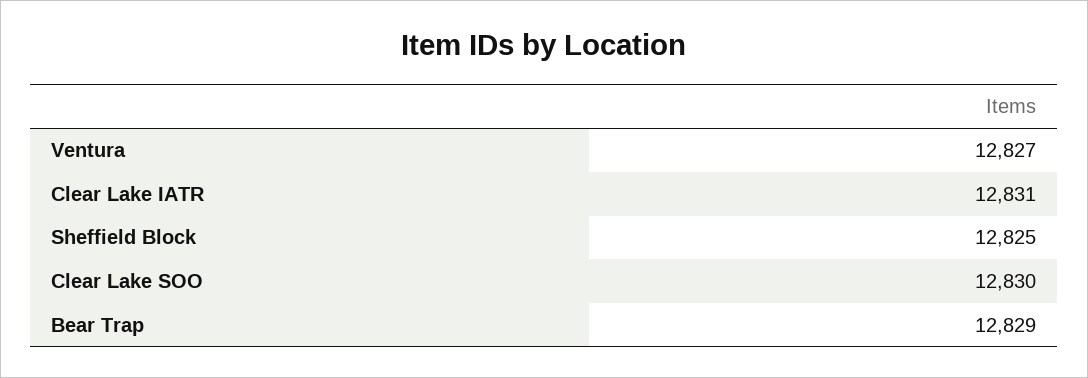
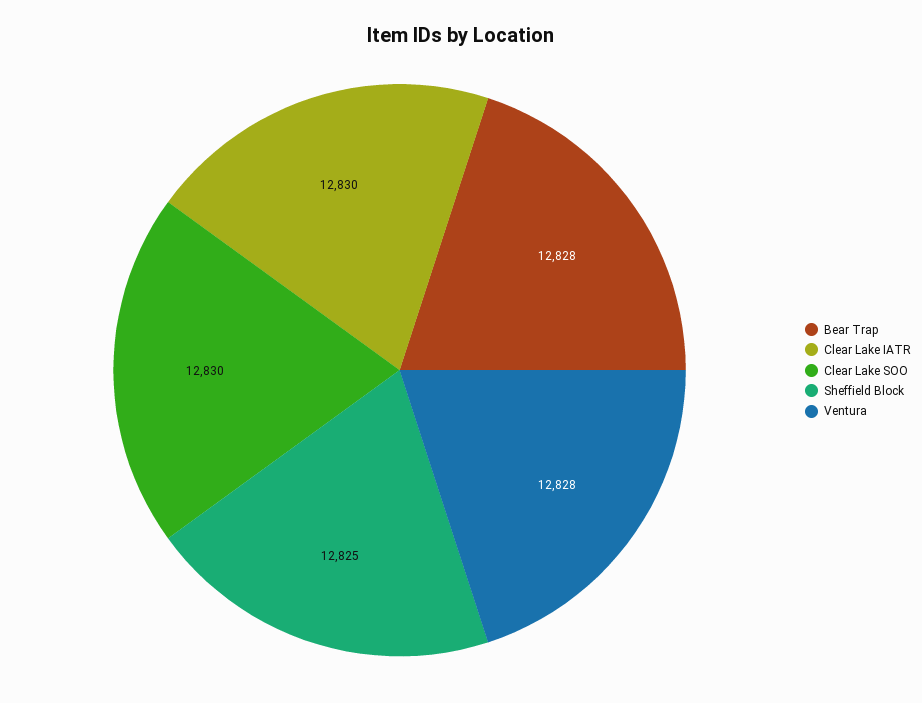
  {
-   "Ventura": 12827,
+   "Ventura": 12828,
-   "Clear Lake IATR": 12831,
+   "Clear Lake IATR": 12830,
    "Sheffield Block": 12825,
    "Clear Lake SOO": 12830,
-   "Bear Trap": 12829
+   "Bear Trap": 12828
  }

